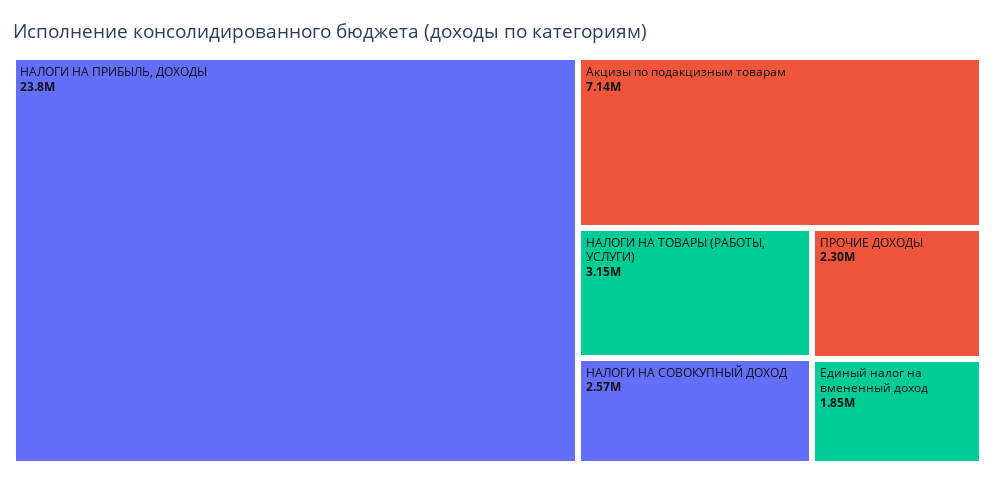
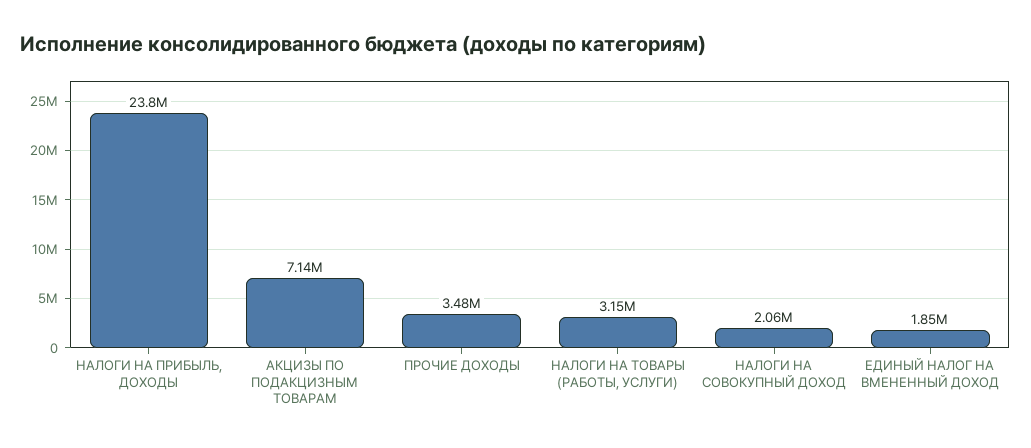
  {
    "НАЛОГИ НА ПРИБЫЛЬ, ДОХОДЫ": 23800000,
    "Акцизы по подакцизным товарам": 7140000,
    "НАЛОГИ НА ТОВАРЫ (РАБОТЫ, УСЛУГИ)": 3150000,
-   "НАЛОГИ НА СОВОКУПНЫЙ ДОХОД": 2570000,
+   "НАЛОГИ НА СОВОКУПНЫЙ ДОХОД": 2060000,
-   "ПРОЧИЕ ДОХОДЫ": 2300000,
+   "ПРОЧИЕ ДОХОДЫ": 3480000,
    "Единый налог на вмененный доход": 1850000
  }

